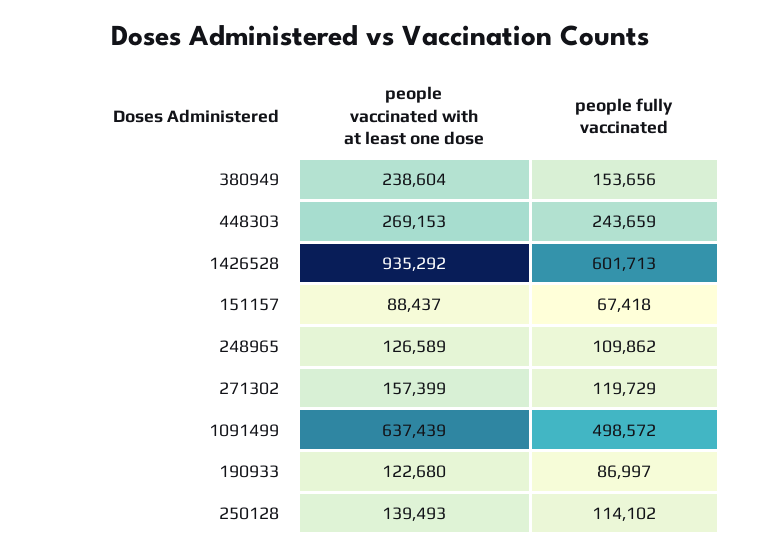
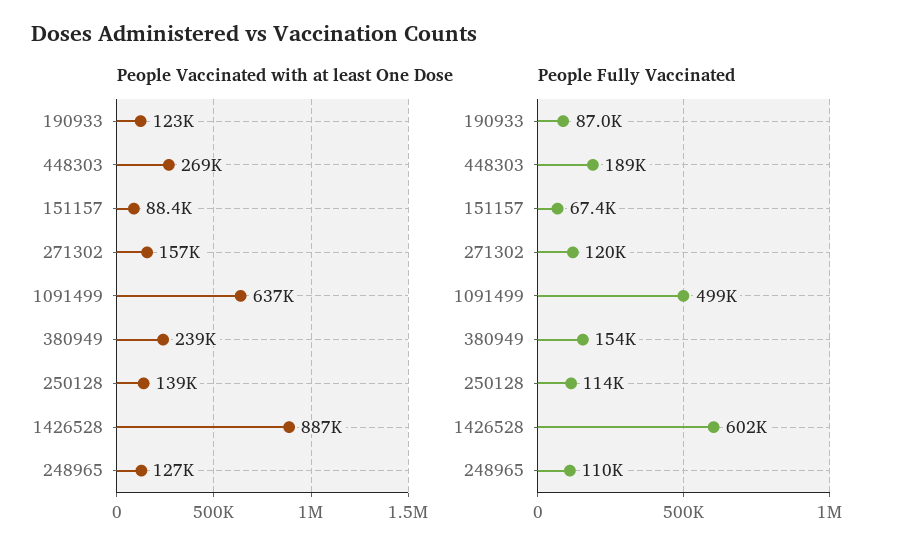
  {
    "people vaccinated with at least one dose": {
      "380949": 238604,
      "448303": 269153,
-     "1426528": 935292,
+     "1426528": 887000,
      "151157": 88437,
      "248965": 126589,
      "271302": 157399,
      "1091499": 637439,
      "190933": 122680,
      "250128": 139493
    },
    "people fully vaccinated": {
      "380949": 153656,
-     "448303": 243659,
+     "448303": 189000,
      "1426528": 601713,
      "151157": 67418,
      "248965": 109862,
      "271302": 119729,
      "1091499": 498572,
      "190933": 86997,
      "250128": 114102
    }
  }

